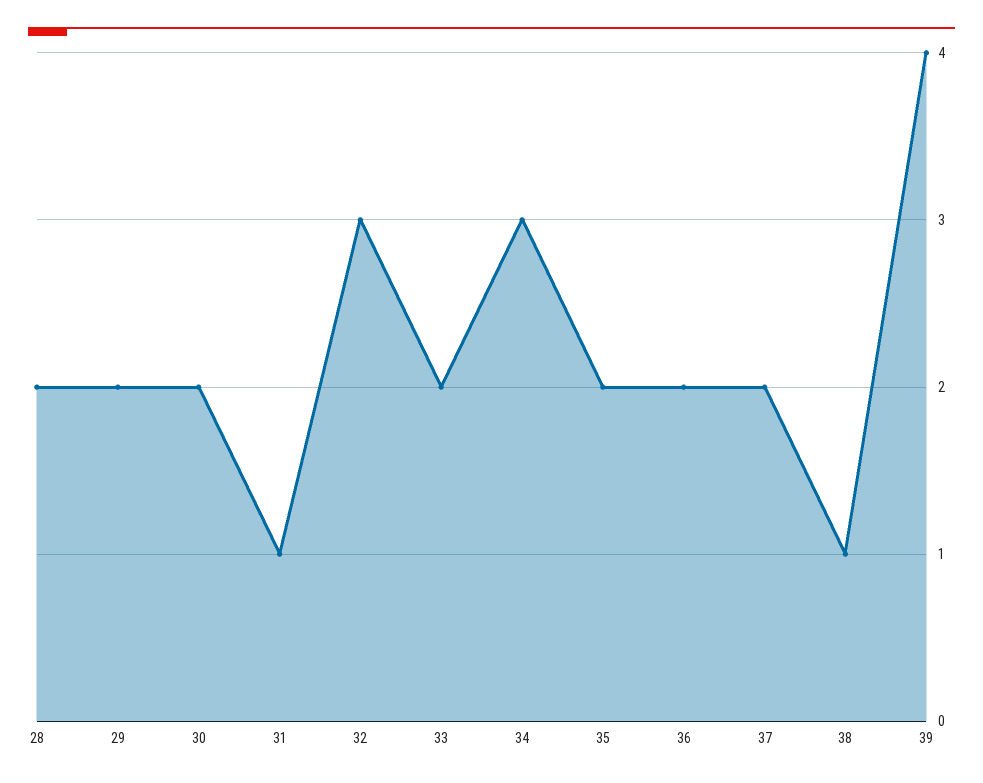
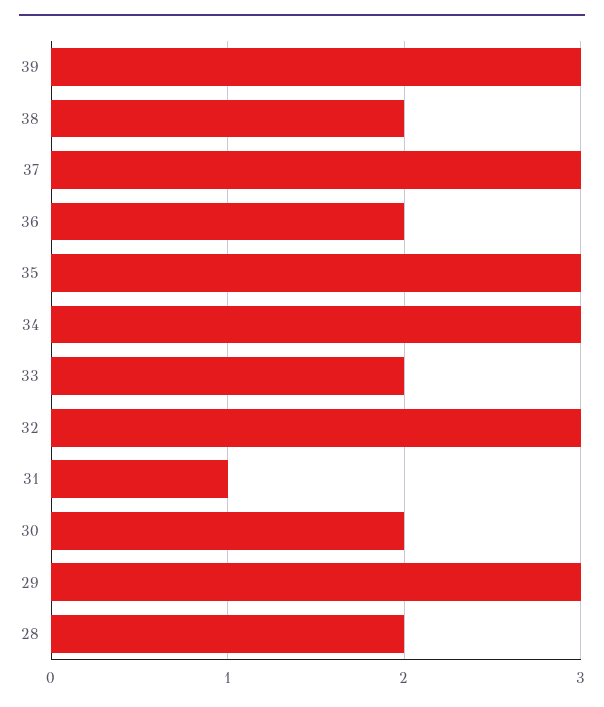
  {
    "28": 2,
-   "29": 2,
+   "29": 3,
    "30": 2,
    "31": 1,
    "32": 3,
    "33": 2,
    "34": 3,
-   "35": 2,
+   "35": 3,
    "36": 2,
-   "37": 2,
+   "37": 3,
-   "38": 1,
+   "38": 2,
-   "39": 4
+   "39": 3
  }

